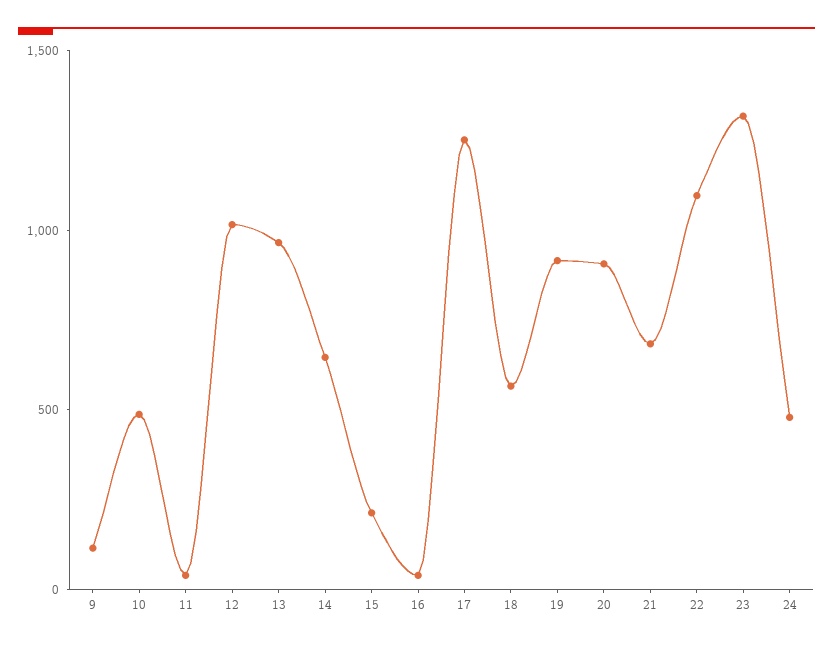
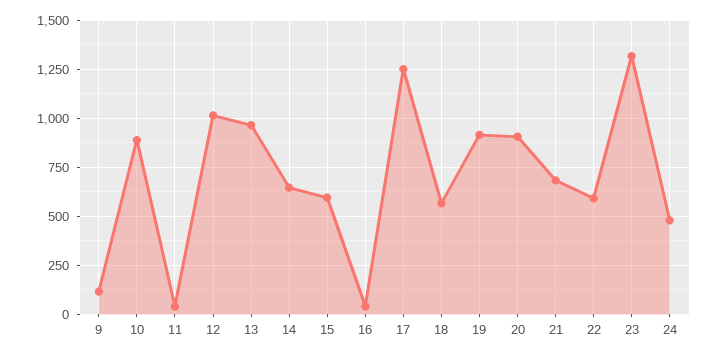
  {
    "9": 100,
-   "10": 500,
+   "10": 900,
    "11": 50,
    "12": 1000,
    "13": 950,
    "14": 650,
-   "15": 200,
+   "15": 600,
    "16": 50,
    "17": 1250,
    "18": 550,
    "19": 900,
    "20": 900,
    "21": 700,
-   "22": 1100,
+   "22": 600,
    "23": 1300,
    "24": 500
  }

